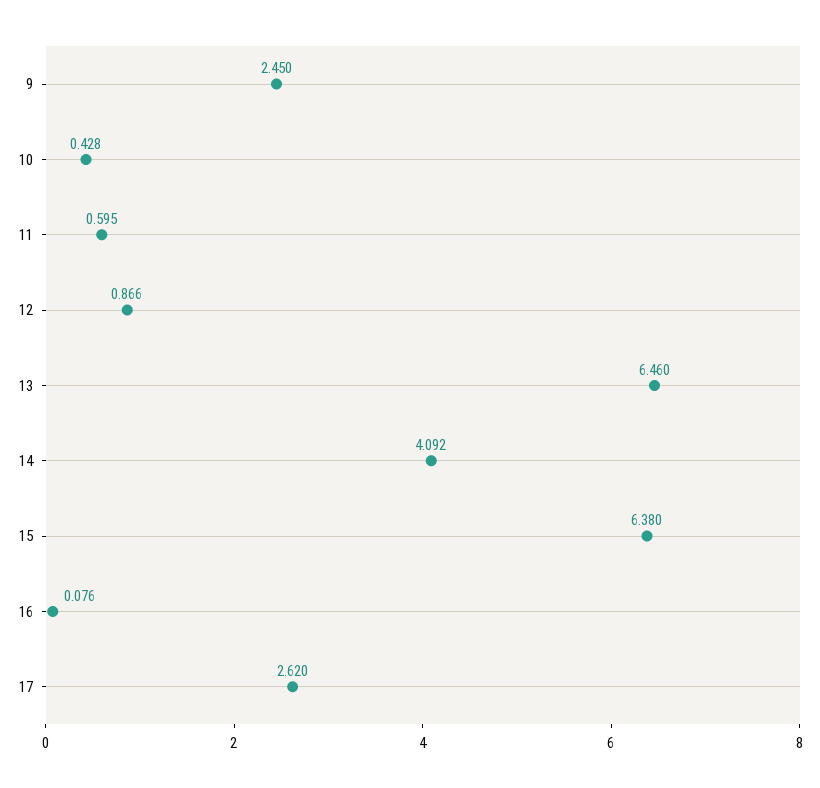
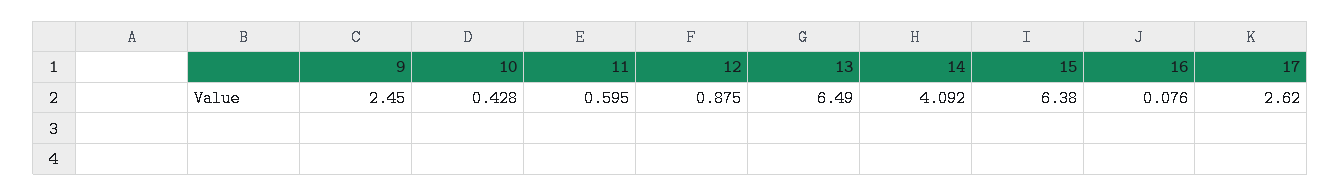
  {
    "9": 2.45,
    "10": 0.428,
    "11": 0.595,
-   "12": 0.866,
+   "12": 0.875,
-   "13": 6.46,
+   "13": 6.49,
    "14": 4.092,
    "15": 6.38,
    "16": 0.076,
    "17": 2.62
  }

